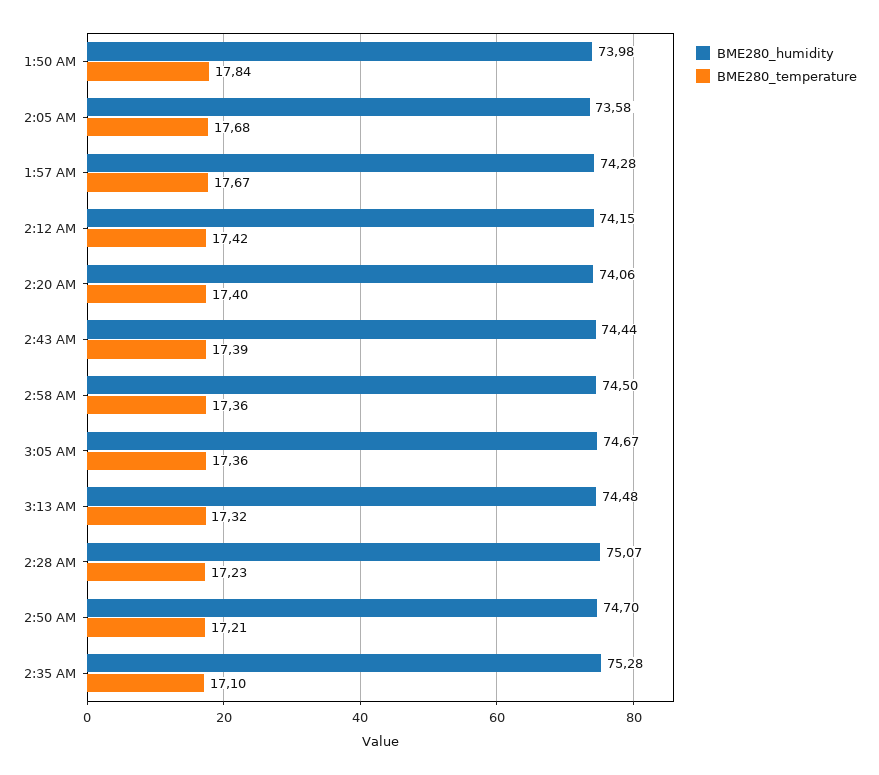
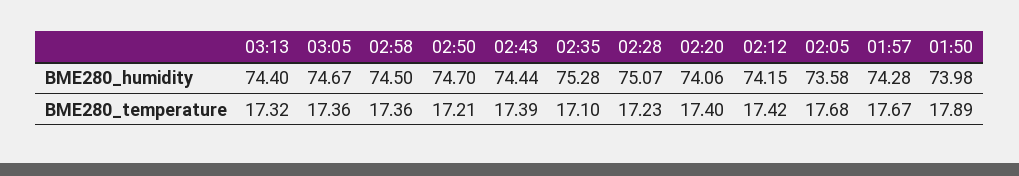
  {
    "BME280_humidity": {
      "1:50 AM": 73.98,
      "2:05 AM": 73.58,
      "1:57 AM": 74.28,
      "2:12 AM": 74.15,
      "2:20 AM": 74.06,
      "2:43 AM": 74.44,
      "2:58 AM": 74.5,
      "3:05 AM": 74.67,
-     "3:13 AM": 74.48,
+     "3:13 AM": 74.4,
      "2:28 AM": 75.07,
      "2:50 AM": 74.7,
      "2:35 AM": 75.28
    },
    "BME280_temperature": {
-     "1:50 AM": 17.84,
+     "1:50 AM": 17.89,
      "2:05 AM": 17.68,
      "1:57 AM": 17.67,
      "2:12 AM": 17.42,
      "2:20 AM": 17.4,
      "2:43 AM": 17.39,
      "2:58 AM": 17.36,
      "3:05 AM": 17.36,
      "3:13 AM": 17.32,
      "2:28 AM": 17.23,
      "2:50 AM": 17.21,
      "2:35 AM": 17.1
    }
  }

